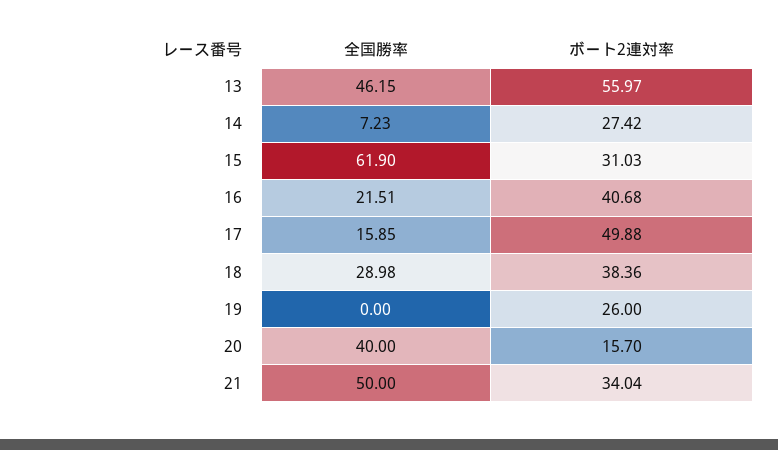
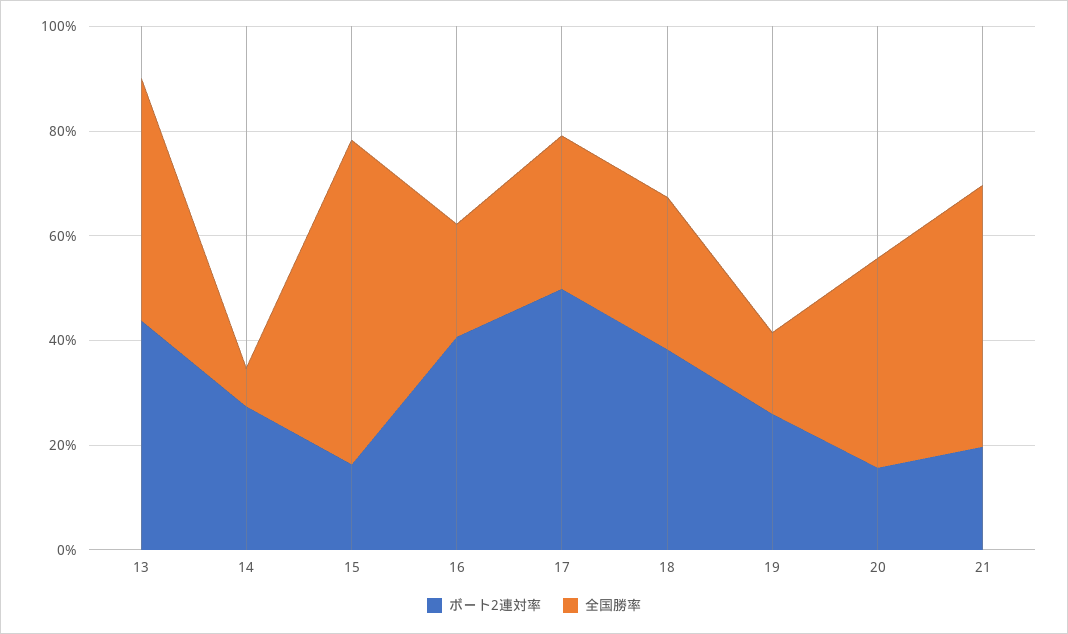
  {
    "全国勝率": {
      "13": 46.15,
      "14": 7.23,
      "15": 61.9,
      "16": 21.51,
-     "17": 15.85,
+     "17": 30,
      "18": 28.98,
-     "19": 0,
+     "19": 15,
      "20": 40,
      "21": 50
    },
    "ボート2連対率": {
-     "13": 55.97,
+     "13": 45,
      "14": 27.42,
-     "15": 31.03,
+     "15": 15,
      "16": 40.68,
      "17": 49.88,
      "18": 38.36,
      "19": 26,
      "20": 15.7,
-     "21": 34.04
+     "21": 20
    }
  }

